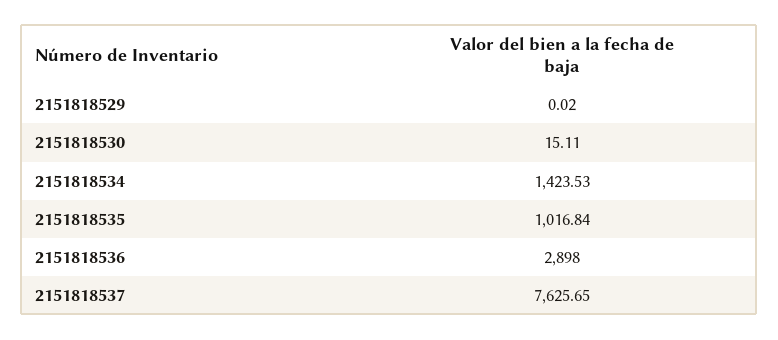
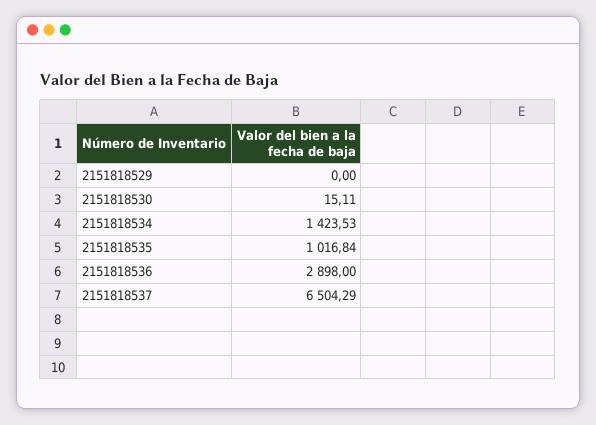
  {
-   "2151818529": 0.02,
+   "2151818529": 0,
    "2151818530": 15.11,
    "2151818534": 1423.53,
    "2151818535": 1016.84,
    "2151818536": 2898,
-   "2151818537": 7625.65
+   "2151818537": 6504.29
  }

